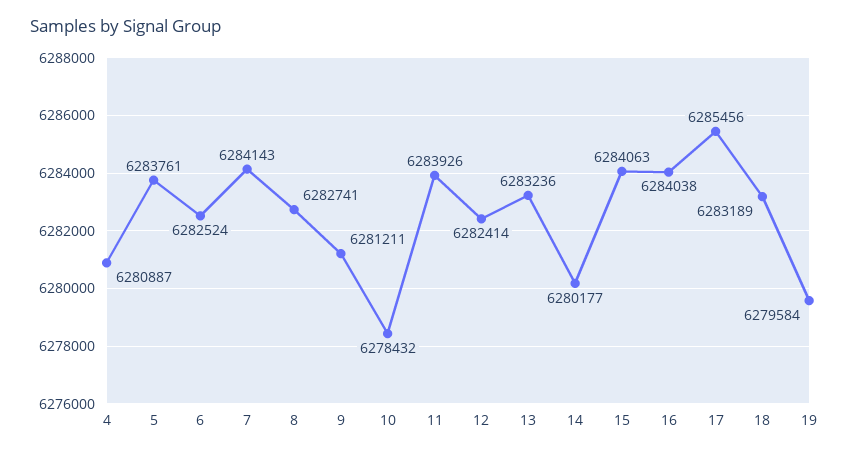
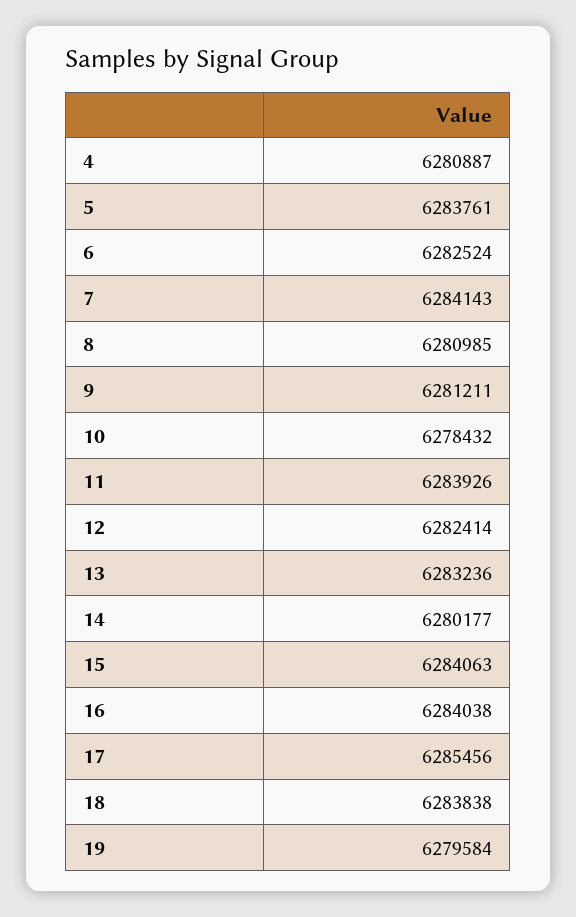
  {
    "4": 6280887,
    "5": 6283761,
    "6": 6282524,
    "7": 6284143,
-   "8": 6282741,
+   "8": 6280985,
    "9": 6281211,
    "10": 6278432,
    "11": 6283926,
    "12": 6282414,
    "13": 6283236,
    "14": 6280177,
    "15": 6284063,
    "16": 6284038,
    "17": 6285456,
-   "18": 6283189,
+   "18": 6283838,
    "19": 6279584
  }

